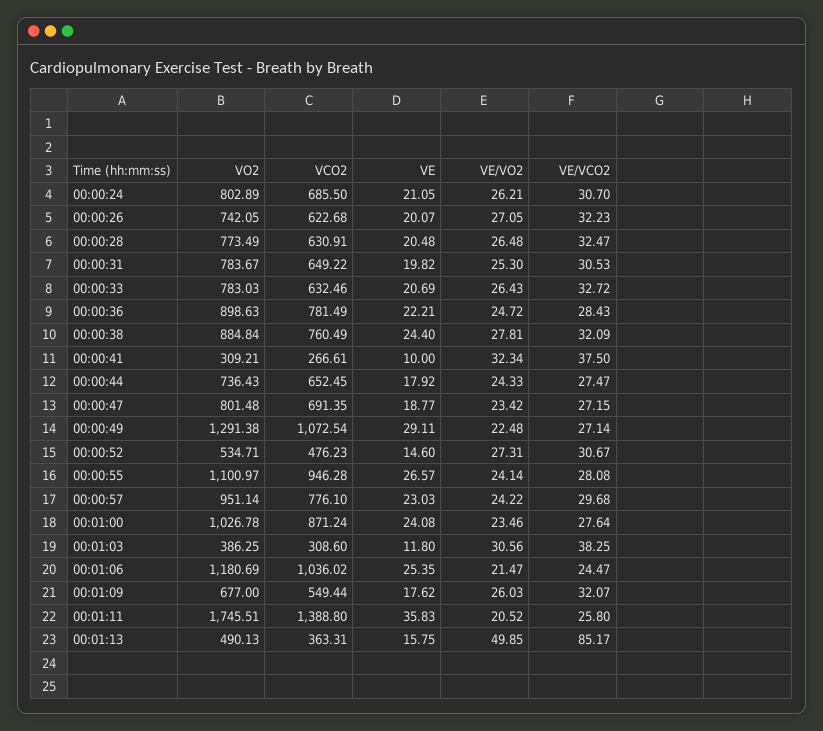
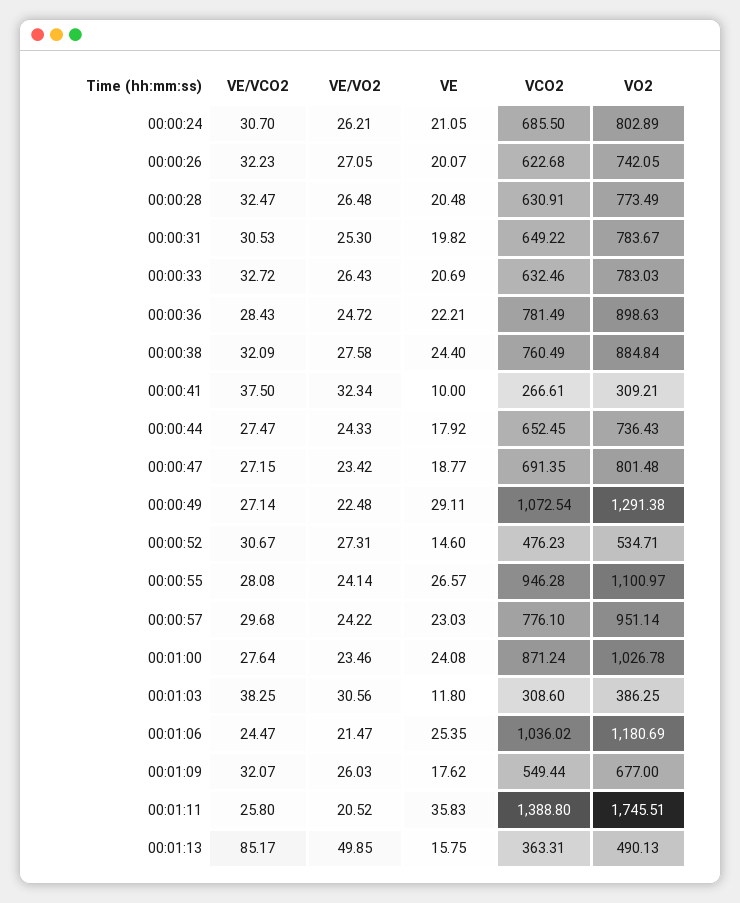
  {
    "VO2": {
      "00:00:24": 802.89,
      "00:00:26": 742.05,
      "00:00:28": 773.49,
      "00:00:31": 783.67,
      "00:00:33": 783.03,
      "00:00:36": 898.63,
      "00:00:38": 884.84,
      "00:00:41": 309.21,
      "00:00:44": 736.43,
      "00:00:47": 801.48,
      "00:00:49": 1291.38,
      "00:00:52": 534.71,
      "00:00:55": 1100.97,
      "00:00:57": 951.14,
      "00:01:00": 1026.78,
      "00:01:03": 386.25,
      "00:01:06": 1180.69,
      "00:01:09": 677,
      "00:01:11": 1745.51,
      "00:01:13": 490.13
    },
    "VCO2": {
      "00:00:24": 685.5,
      "00:00:26": 622.68,
      "00:00:28": 630.91,
      "00:00:31": 649.22,
      "00:00:33": 632.46,
      "00:00:36": 781.49,
      "00:00:38": 760.49,
      "00:00:41": 266.61,
      "00:00:44": 652.45,
      "00:00:47": 691.35,
      "00:00:49": 1072.54,
      "00:00:52": 476.23,
      "00:00:55": 946.28,
      "00:00:57": 776.1,
      "00:01:00": 871.24,
      "00:01:03": 308.6,
      "00:01:06": 1036.02,
      "00:01:09": 549.44,
      "00:01:11": 1388.8,
      "00:01:13": 363.31
    },
    "VE": {
      "00:00:24": 21.05,
      "00:00:26": 20.07,
      "00:00:28": 20.48,
      "00:00:31": 19.82,
      "00:00:33": 20.69,
      "00:00:36": 22.21,
      "00:00:38": 24.4,
      "00:00:41": 10,
      "00:00:44": 17.92,
      "00:00:47": 18.77,
      "00:00:49": 29.11,
      "00:00:52": 14.6,
      "00:00:55": 26.57,
      "00:00:57": 23.03,
      "00:01:00": 24.08,
      "00:01:03": 11.8,
      "00:01:06": 25.35,
      "00:01:09": 17.62,
      "00:01:11": 35.83,
      "00:01:13": 15.75
    },
    "VE/VO2": {
      "00:00:24": 26.21,
      "00:00:26": 27.05,
      "00:00:28": 26.48,
      "00:00:31": 25.3,
      "00:00:33": 26.43,
      "00:00:36": 24.72,
-     "00:00:38": 27.81,
+     "00:00:38": 27.58,
      "00:00:41": 32.34,
      "00:00:44": 24.33,
      "00:00:47": 23.42,
      "00:00:49": 22.48,
      "00:00:52": 27.31,
      "00:00:55": 24.14,
      "00:00:57": 24.22,
      "00:01:00": 23.46,
      "00:01:03": 30.56,
      "00:01:06": 21.47,
      "00:01:09": 26.03,
      "00:01:11": 20.52,
      "00:01:13": 49.85
    },
    "VE/VCO2": {
      "00:00:24": 30.7,
      "00:00:26": 32.23,
      "00:00:28": 32.47,
      "00:00:31": 30.53,
      "00:00:33": 32.72,
      "00:00:36": 28.43,
      "00:00:38": 32.09,
      "00:00:41": 37.5,
      "00:00:44": 27.47,
      "00:00:47": 27.15,
      "00:00:49": 27.14,
      "00:00:52": 30.67,
      "00:00:55": 28.08,
      "00:00:57": 29.68,
      "00:01:00": 27.64,
      "00:01:03": 38.25,
      "00:01:06": 24.47,
      "00:01:09": 32.07,
      "00:01:11": 25.8,
      "00:01:13": 85.17
    }
  }

